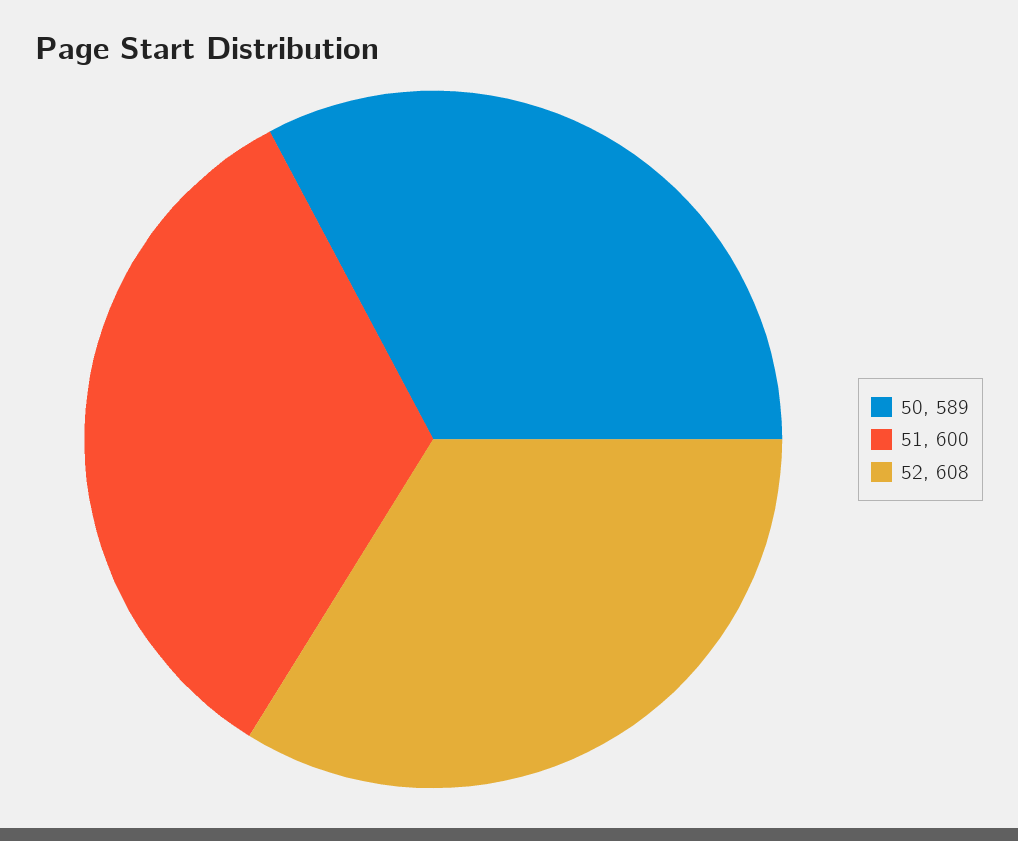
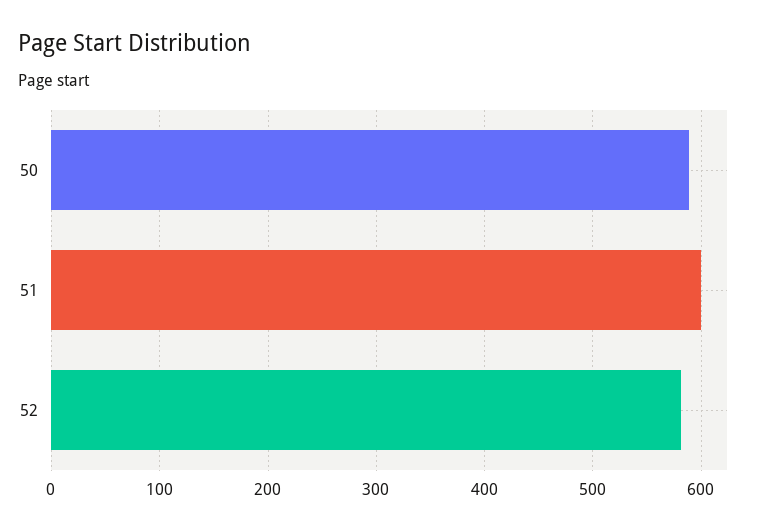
  {
    "50": 589,
    "51": 600,
-   "52": 608
+   "52": 580
  }

